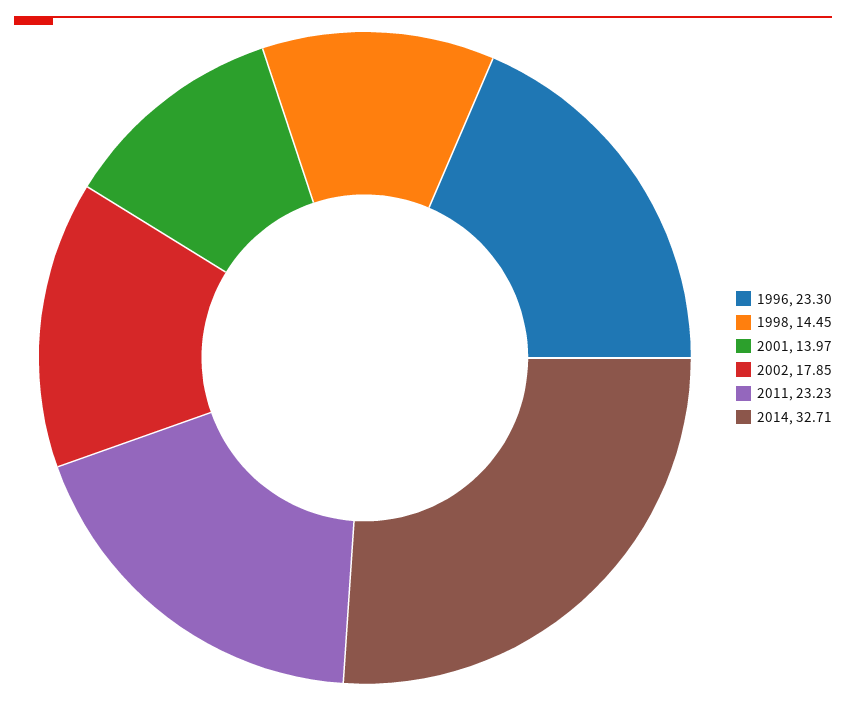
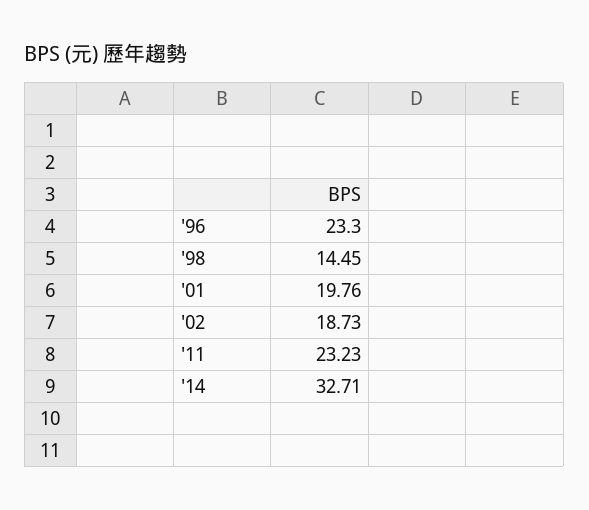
  {
    "1996": 23.3,
    "1998": 14.45,
-   "2001": 13.97,
+   "2001": 19.76,
-   "2002": 17.85,
+   "2002": 18.73,
    "2011": 23.23,
    "2014": 32.71
  }

